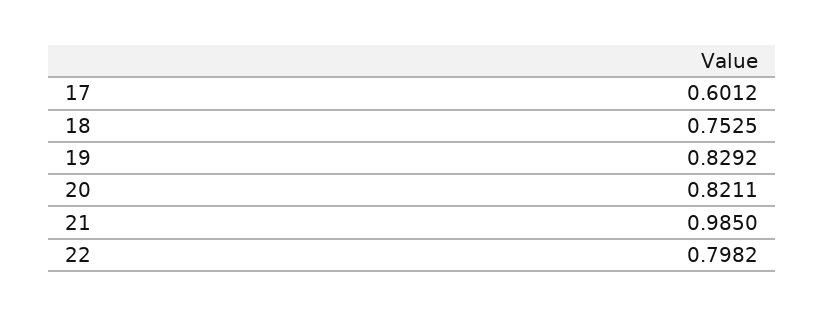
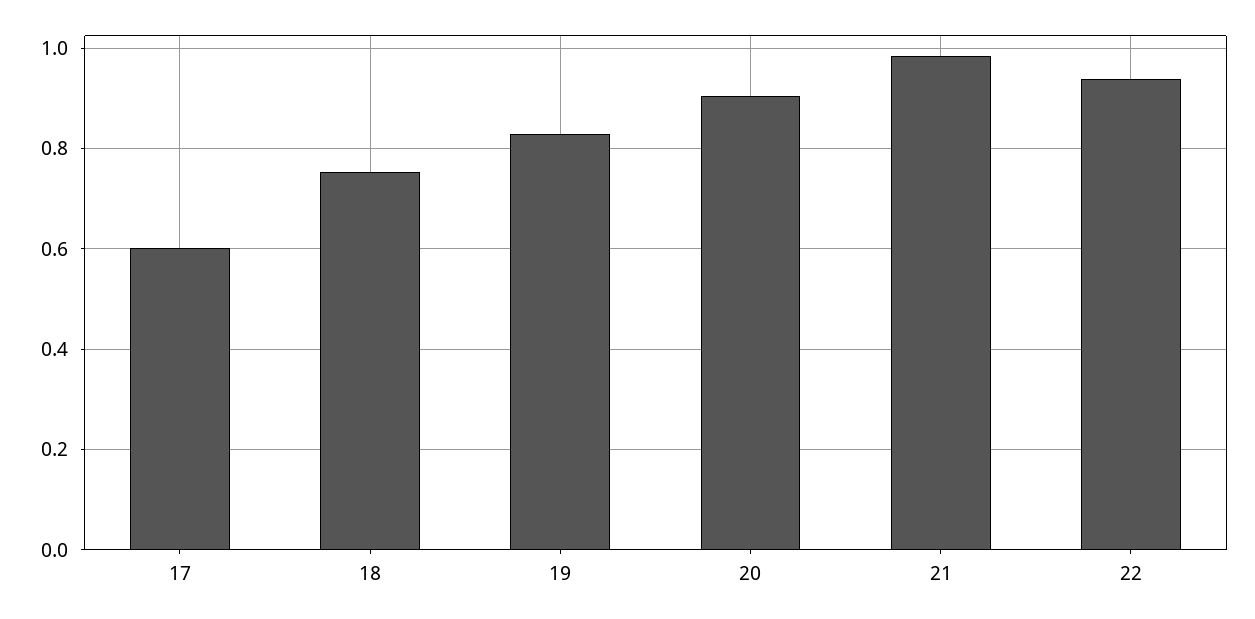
  {
    "17": 0.6012,
    "18": 0.7525,
    "19": 0.8292,
-   "20": 0.8211,
+   "20": 0.9,
    "21": 0.985,
-   "22": 0.7982
+   "22": 0.94
  }

